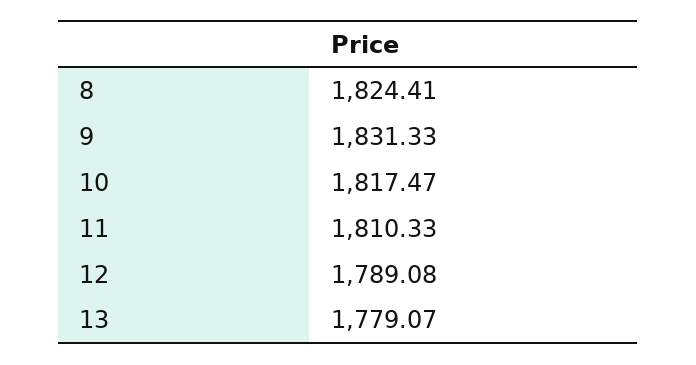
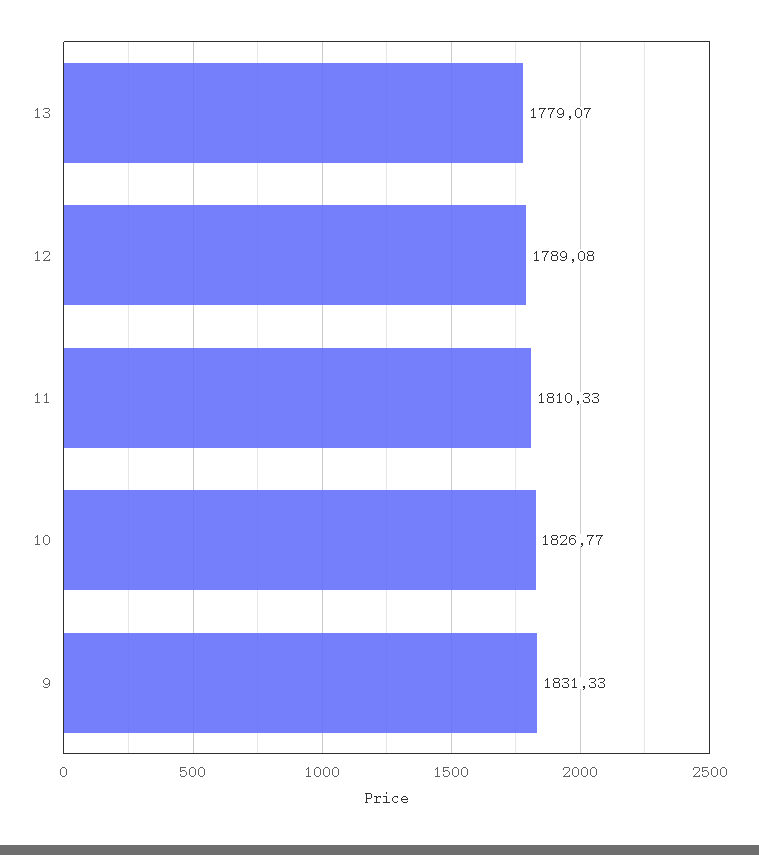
  {
-   "8": 1824.41,
    "9": 1831.33,
-   "10": 1817.47,
+   "10": 1826.77,
    "11": 1810.33,
    "12": 1789.08,
    "13": 1779.07
  }

